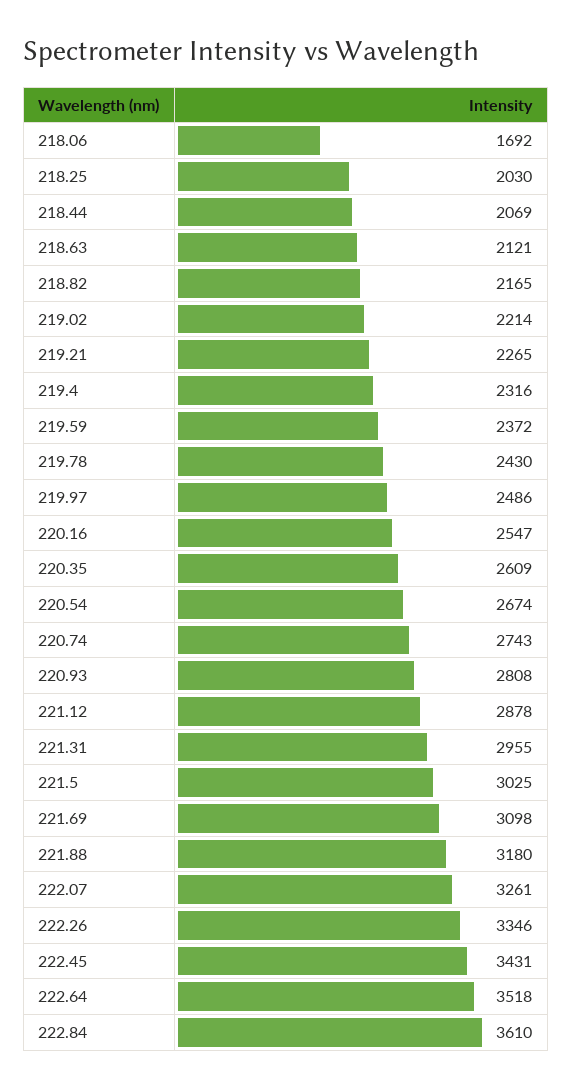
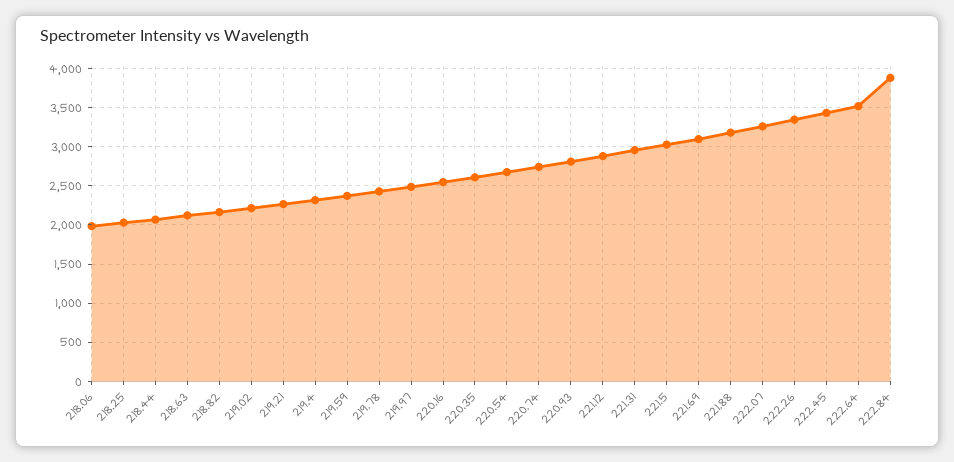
  {
-   "218.06": 1692,
+   "218.06": 2000,
    "218.25": 2030,
    "218.44": 2069,
    "218.63": 2121,
    "218.82": 2165,
    "219.02": 2214,
    "219.21": 2265,
    "219.4": 2316,
    "219.59": 2372,
    "219.78": 2430,
    "219.97": 2486,
    "220.16": 2547,
    "220.35": 2609,
    "220.54": 2674,
    "220.74": 2743,
    "220.93": 2808,
    "221.12": 2878,
    "221.31": 2955,
    "221.5": 3025,
    "221.69": 3098,
    "221.88": 3180,
    "222.07": 3261,
    "222.26": 3346,
    "222.45": 3431,
    "222.64": 3518,
-   "222.84": 3610
+   "222.84": 3900
  }

